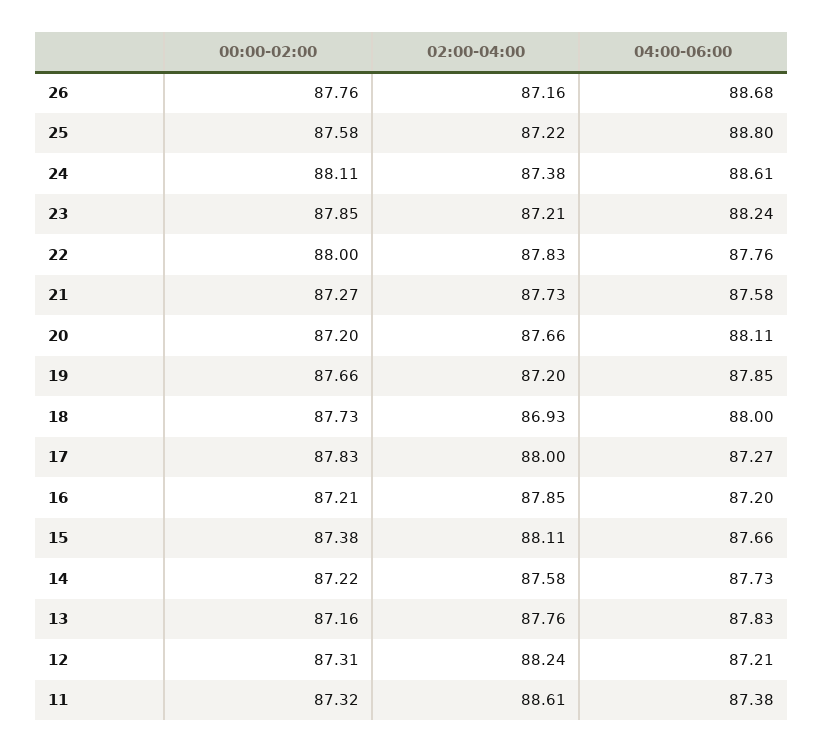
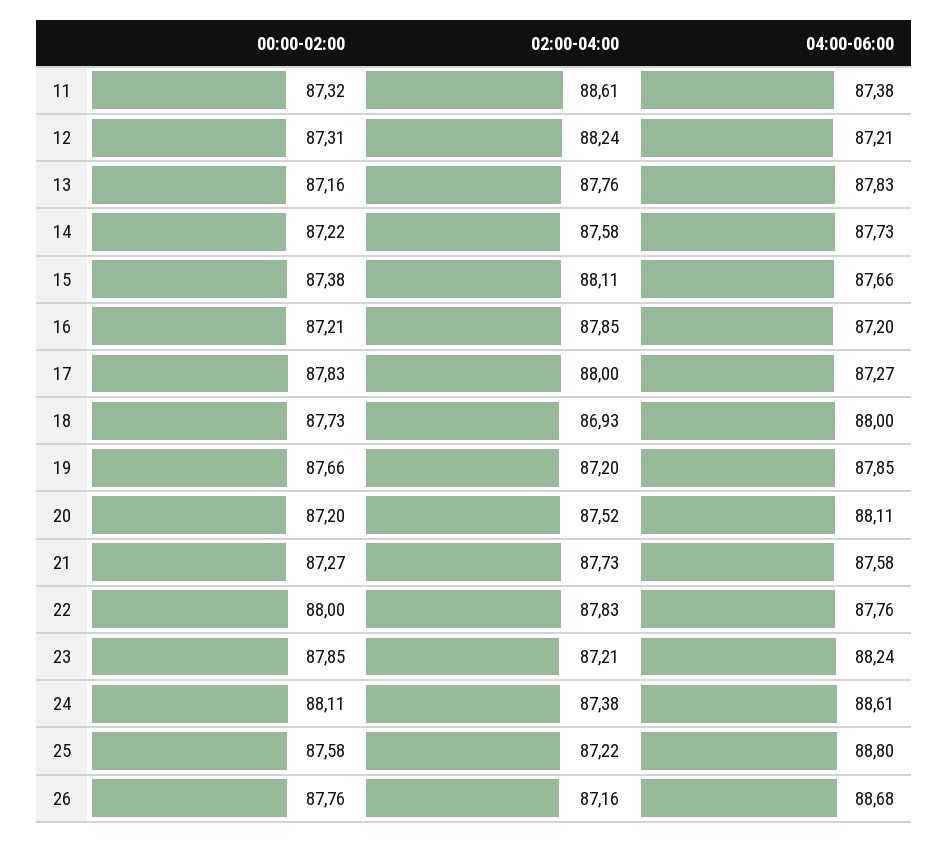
  {
    "00:00-02:00": {
      "26": 87.76,
      "25": 87.58,
      "24": 88.11,
      "23": 87.85,
      "22": 88,
      "21": 87.27,
      "20": 87.2,
      "19": 87.66,
      "18": 87.73,
      "17": 87.83,
      "16": 87.21,
      "15": 87.38,
      "14": 87.22,
      "13": 87.16,
      "12": 87.31,
      "11": 87.32
    },
    "02:00-04:00": {
      "26": 87.16,
      "25": 87.22,
      "24": 87.38,
      "23": 87.21,
      "22": 87.83,
      "21": 87.73,
-     "20": 87.66,
+     "20": 87.52,
      "19": 87.2,
      "18": 86.93,
      "17": 88,
      "16": 87.85,
      "15": 88.11,
      "14": 87.58,
      "13": 87.76,
      "12": 88.24,
      "11": 88.61
    },
    "04:00-06:00": {
      "26": 88.68,
      "25": 88.8,
      "24": 88.61,
      "23": 88.24,
      "22": 87.76,
      "21": 87.58,
      "20": 88.11,
      "19": 87.85,
      "18": 88,
      "17": 87.27,
      "16": 87.2,
      "15": 87.66,
      "14": 87.73,
      "13": 87.83,
      "12": 87.21,
      "11": 87.38
    }
  }

